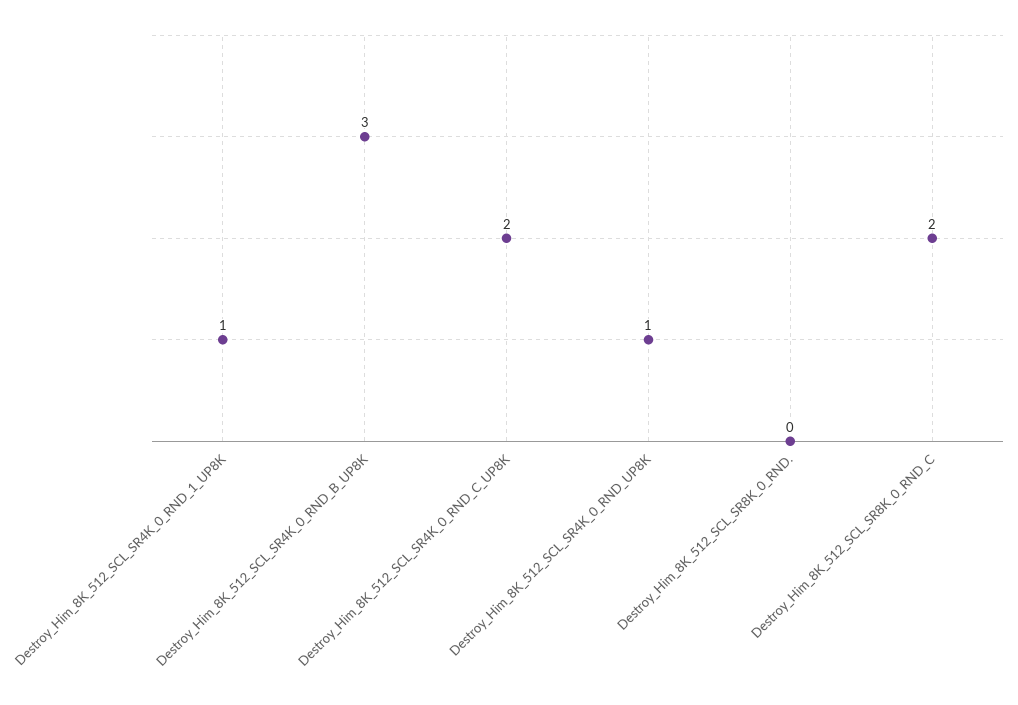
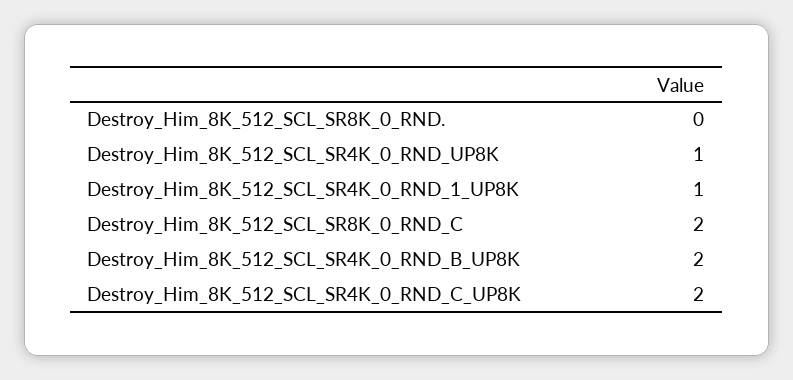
  {
    "Destroy_Him_8K_512_SCL_SR4K_0_RND_1_UP8K": 1,
-   "Destroy_Him_8K_512_SCL_SR4K_0_RND_B_UP8K": 3,
+   "Destroy_Him_8K_512_SCL_SR4K_0_RND_B_UP8K": 2,
    "Destroy_Him_8K_512_SCL_SR4K_0_RND_C_UP8K": 2,
    "Destroy_Him_8K_512_SCL_SR4K_0_RND_UP8K": 1,
    "Destroy_Him_8K_512_SCL_SR8K_0_RND.": 0,
    "Destroy_Him_8K_512_SCL_SR8K_0_RND_C": 2
  }

